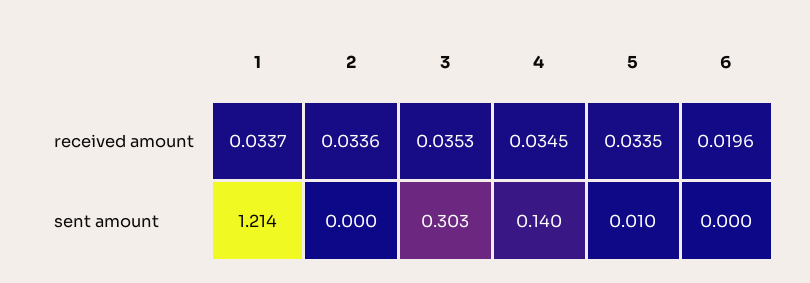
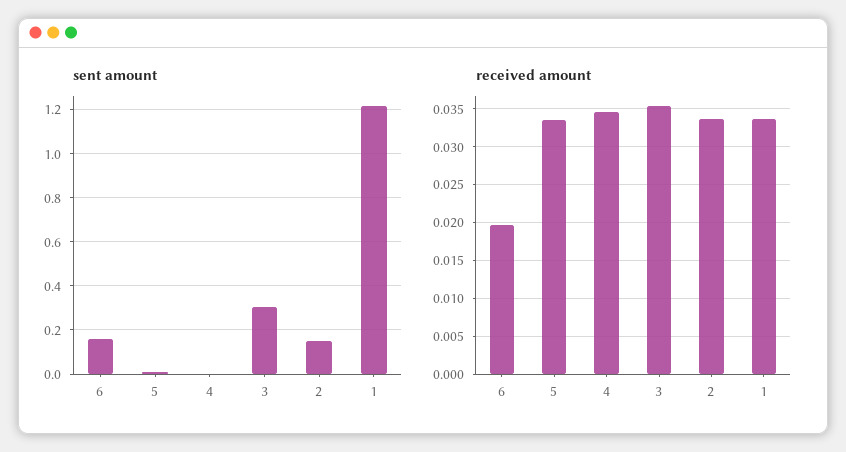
  {
    "received amount": {
      "1": 0.0337,
      "2": 0.0336,
      "3": 0.0353,
      "4": 0.0345,
      "5": 0.0335,
      "6": 0.0196
    },
    "sent amount": {
      "1": 1.214,
-     "2": 0,
+     "2": 0.15,
      "3": 0.303,
-     "4": 0.14,
+     "4": 0,
      "5": 0.01,
-     "6": 0
+     "6": 0.15
    }
  }

